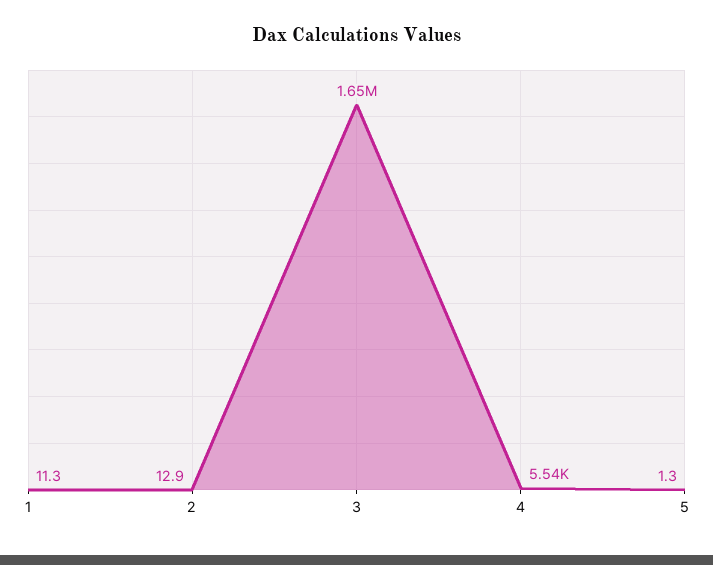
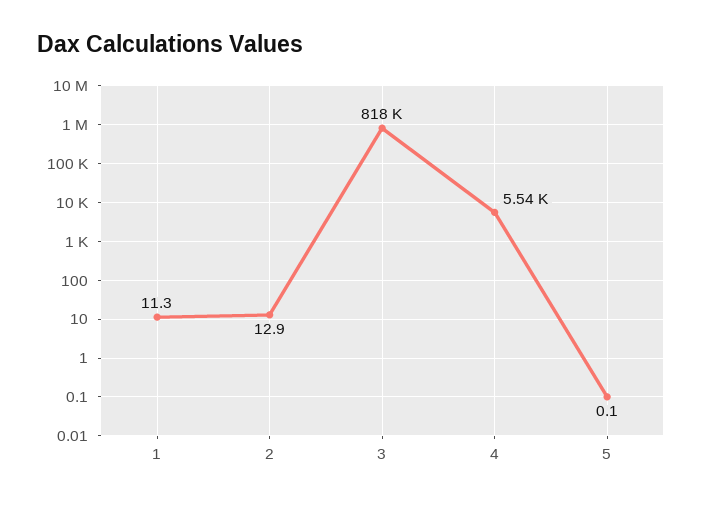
  {
    "1": 11.3,
    "2": 12.9,
-   "3": 1650000,
+   "3": 818000,
    "4": 5540,
-   "5": 1.3
+   "5": 0.1
  }

